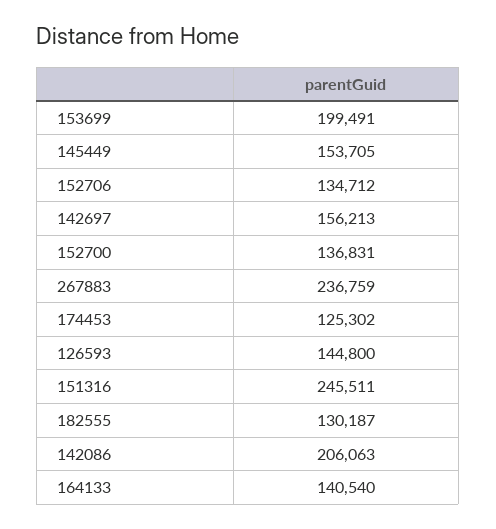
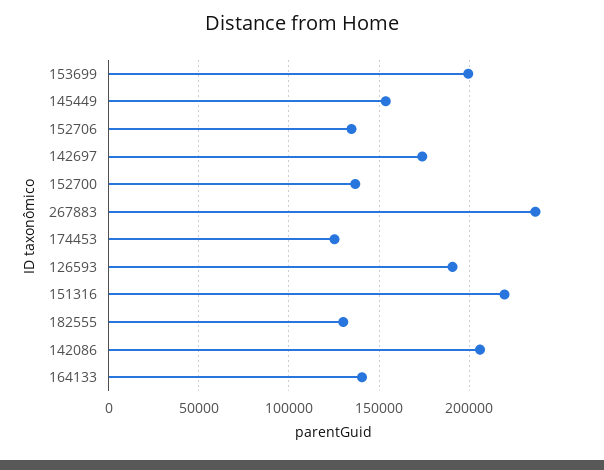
  {
    "153699": 199491,
    "145449": 153705,
    "152706": 134712,
-   "142697": 156213,
+   "142697": 175000,
    "152700": 136831,
    "267883": 236759,
    "174453": 125302,
-   "126593": 144800,
+   "126593": 190000,
-   "151316": 245511,
+   "151316": 220000,
    "182555": 130187,
    "142086": 206063,
    "164133": 140540
  }

